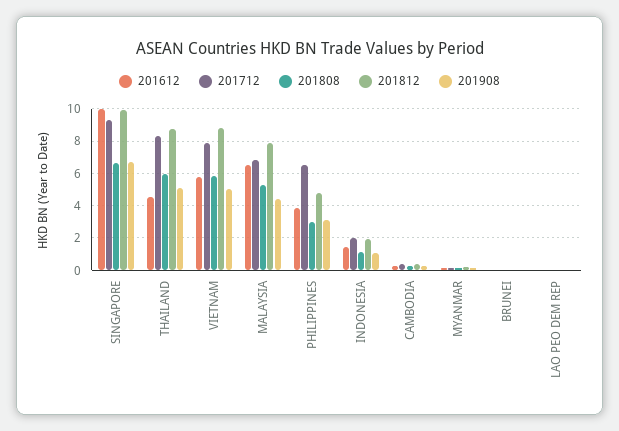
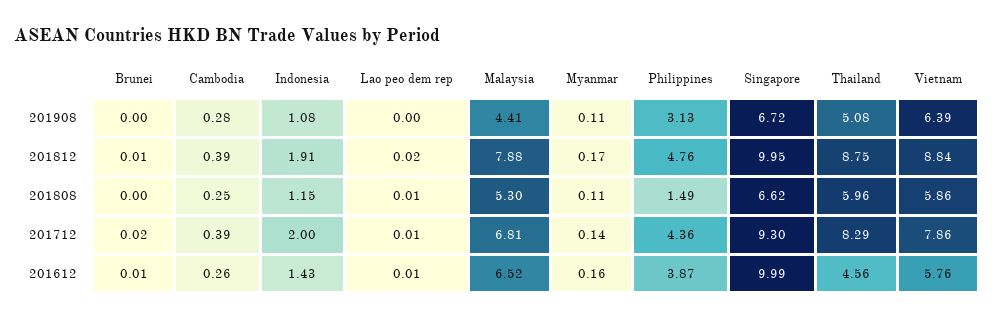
  {
    "201612": {
      "SINGAPORE": 9.99,
      "THAILAND": 4.56,
      "VIETNAM": 5.76,
      "MALAYSIA": 6.52,
      "PHILIPPINES": 3.87,
      "INDONESIA": 1.43,
      "CAMBODIA": 0.26,
      "MYANMAR": 0.16,
      "BRUNEI": 0.01,
      "LAO PEO DEM REP": 0.01
    },
    "201712": {
      "SINGAPORE": 9.3,
      "THAILAND": 8.29,
      "VIETNAM": 7.86,
      "MALAYSIA": 6.81,
-     "PHILIPPINES": 6.5,
+     "PHILIPPINES": 4.36,
      "INDONESIA": 2,
      "CAMBODIA": 0.39,
      "MYANMAR": 0.14,
      "BRUNEI": 0.02,
      "LAO PEO DEM REP": 0.01
    },
    "201808": {
      "SINGAPORE": 6.62,
      "THAILAND": 5.96,
      "VIETNAM": 5.86,
      "MALAYSIA": 5.3,
-     "PHILIPPINES": 3,
+     "PHILIPPINES": 1.49,
      "INDONESIA": 1.15,
      "CAMBODIA": 0.25,
      "MYANMAR": 0.11,
      "BRUNEI": 0,
      "LAO PEO DEM REP": 0.01
    },
    "201812": {
      "SINGAPORE": 9.95,
      "THAILAND": 8.75,
      "VIETNAM": 8.84,
      "MALAYSIA": 7.88,
      "PHILIPPINES": 4.76,
      "INDONESIA": 1.91,
      "CAMBODIA": 0.39,
      "MYANMAR": 0.17,
      "BRUNEI": 0.01,
      "LAO PEO DEM REP": 0.02
    },
    "201908": {
      "SINGAPORE": 6.72,
      "THAILAND": 5.08,
-     "VIETNAM": 5,
+     "VIETNAM": 6.39,
      "MALAYSIA": 4.41,
      "PHILIPPINES": 3.13,
      "INDONESIA": 1.08,
      "CAMBODIA": 0.28,
      "MYANMAR": 0.11,
      "BRUNEI": 0,
      "LAO PEO DEM REP": 0
    }
  }

